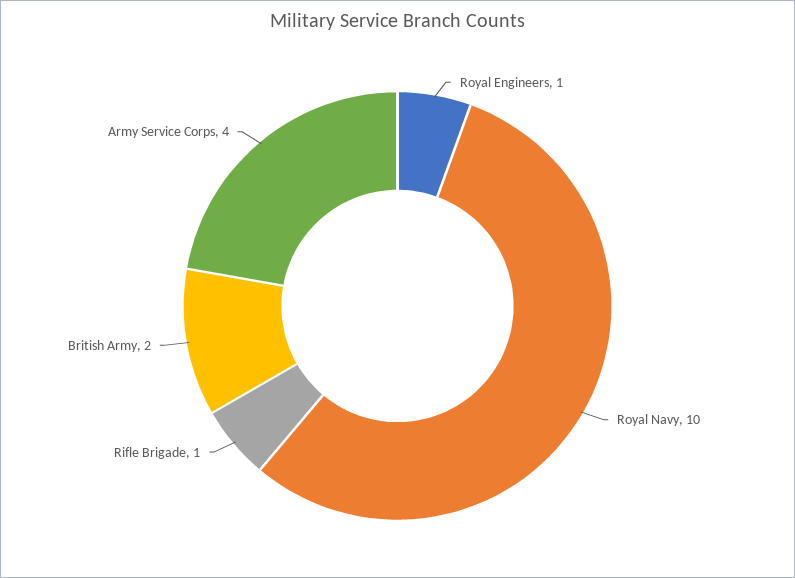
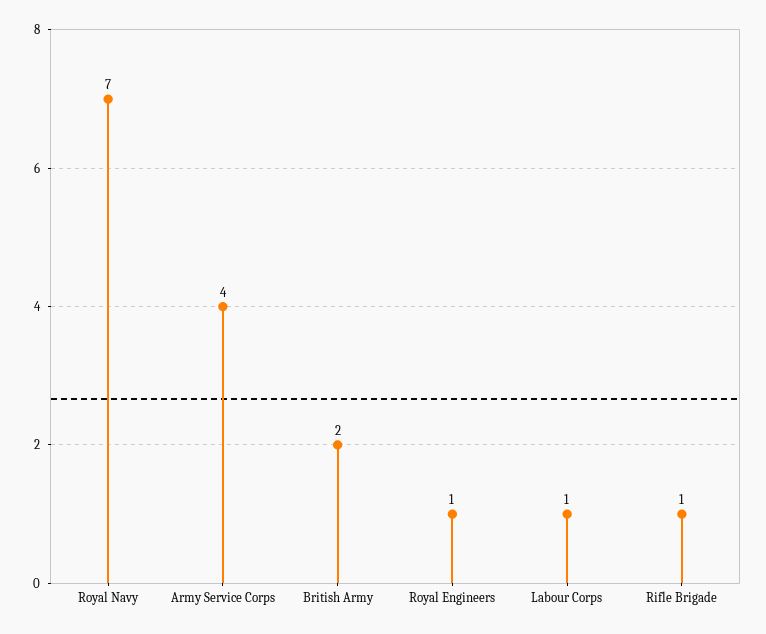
  {
    "Royal Engineers": 1,
-   "Royal Navy": 10,
+   "Royal Navy": 7,
    "Rifle Brigade": 1,
    "British Army": 2,
-   "Army Service Corps": 4
+   "Army Service Corps": 4,
+   "Labour Corps": 1
  }

